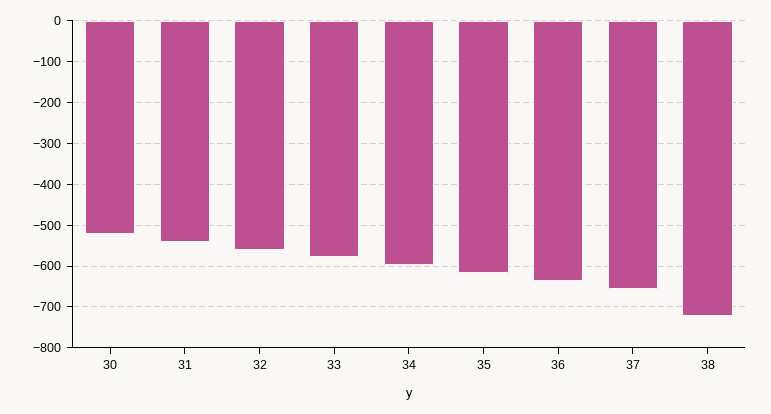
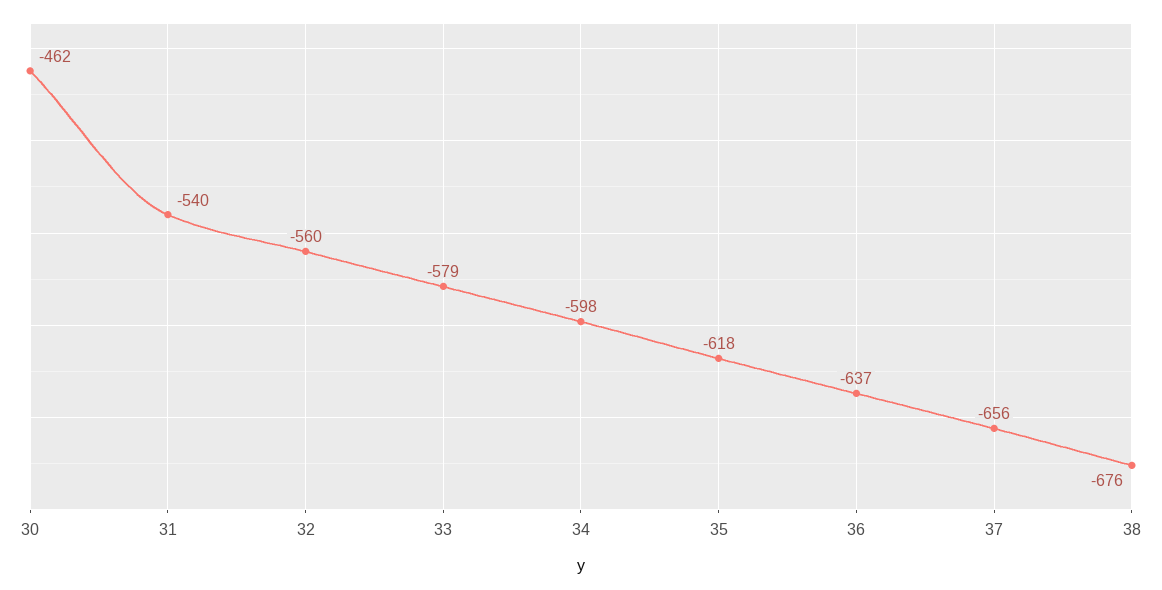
  {
-   "30": -520,
+   "30": -462,
    "31": -540,
    "32": -560,
    "33": -579,
    "34": -598,
    "35": -618,
    "36": -637,
    "37": -656,
-   "38": -720
+   "38": -676
  }

